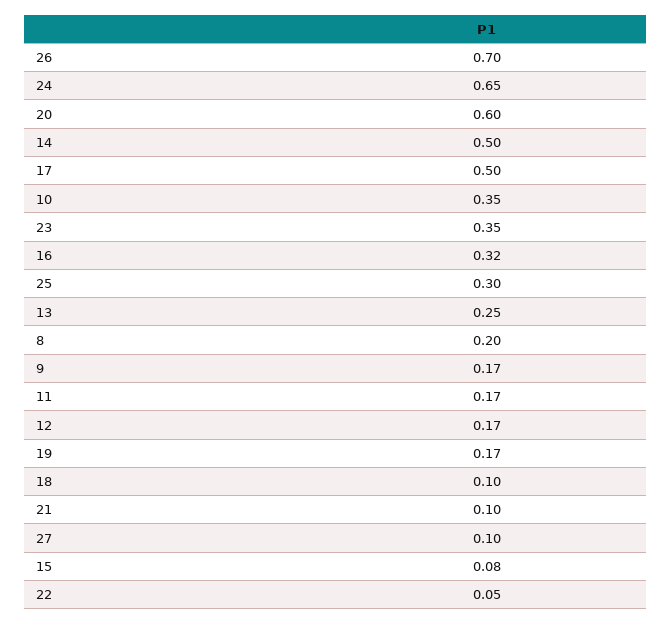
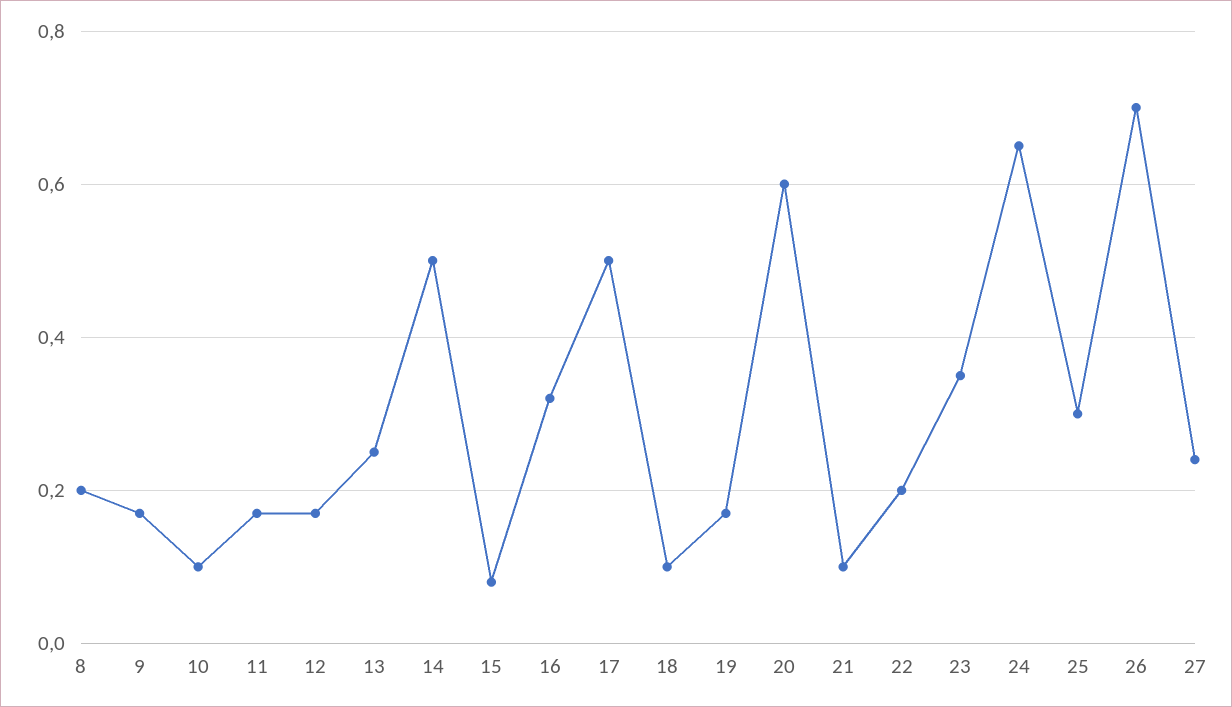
  {
    "26": 0.7,
    "24": 0.65,
    "20": 0.6,
    "14": 0.5,
    "17": 0.5,
-   "10": 0.35,
+   "10": 0.1,
    "23": 0.35,
    "16": 0.32,
    "25": 0.3,
    "13": 0.25,
    "8": 0.2,
    "9": 0.17,
    "11": 0.17,
    "12": 0.17,
    "19": 0.17,
    "18": 0.1,
    "21": 0.1,
-   "27": 0.1,
+   "27": 0.25,
    "15": 0.08,
-   "22": 0.05
+   "22": 0.2
  }

